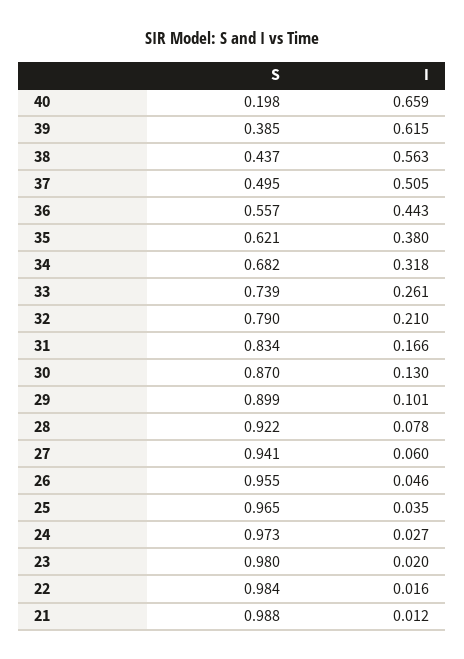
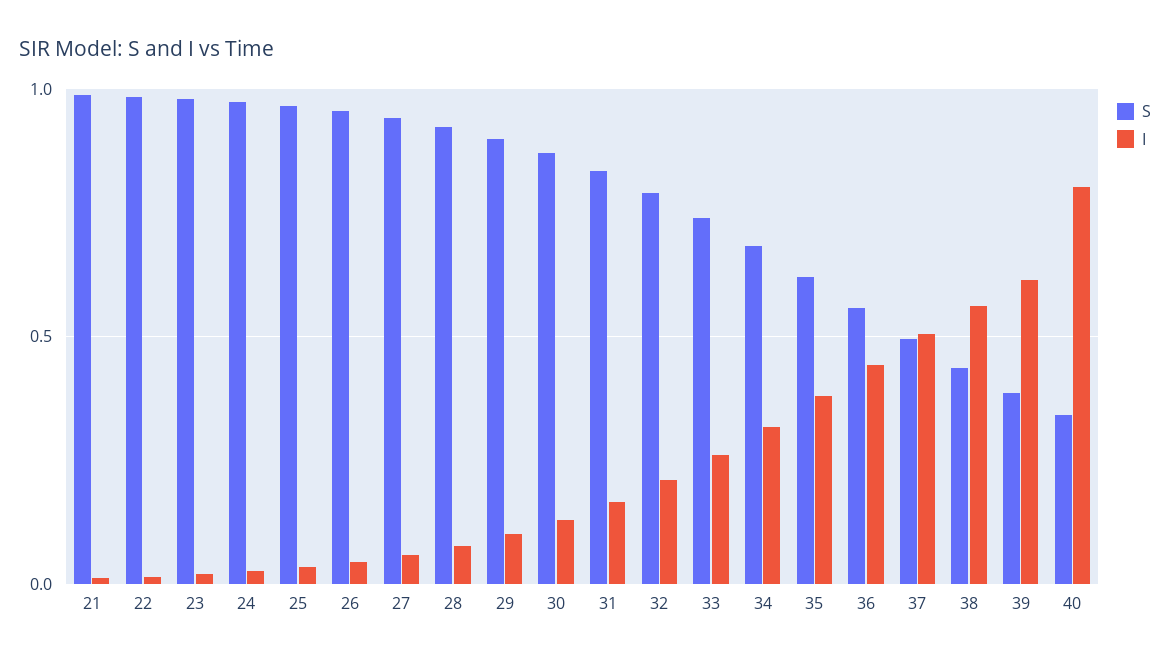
  {
    "S": {
-     "40": 0.198,
+     "40": 0.35,
      "39": 0.385,
      "38": 0.437,
      "37": 0.495,
      "36": 0.557,
      "35": 0.621,
      "34": 0.682,
      "33": 0.739,
      "32": 0.79,
      "31": 0.834,
      "30": 0.87,
      "29": 0.899,
      "28": 0.922,
      "27": 0.941,
      "26": 0.955,
      "25": 0.965,
      "24": 0.973,
      "23": 0.98,
      "22": 0.984,
      "21": 0.988
    },
    "I": {
-     "40": 0.659,
+     "40": 0.8,
      "39": 0.615,
      "38": 0.563,
      "37": 0.505,
      "36": 0.443,
      "35": 0.38,
      "34": 0.318,
      "33": 0.261,
      "32": 0.21,
      "31": 0.166,
      "30": 0.13,
      "29": 0.101,
      "28": 0.078,
      "27": 0.06,
      "26": 0.046,
      "25": 0.035,
      "24": 0.027,
      "23": 0.02,
      "22": 0.016,
      "21": 0.012
    }
  }

